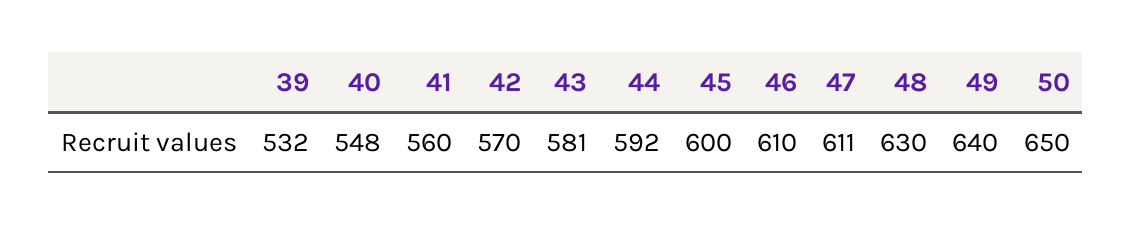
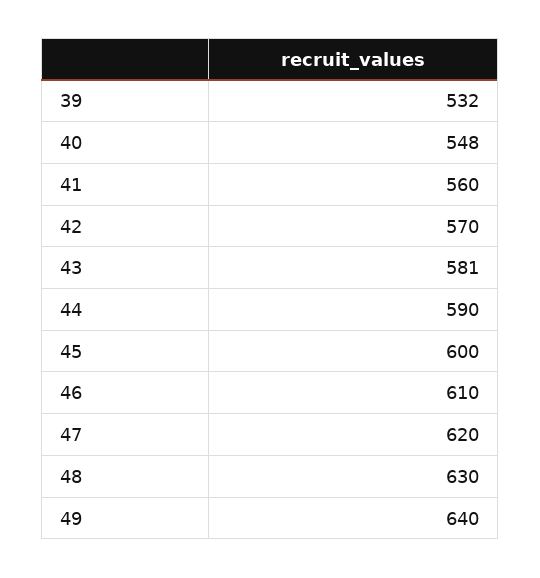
  {
    "39": 532,
    "40": 548,
    "41": 560,
    "42": 570,
    "43": 581,
-   "44": 592,
+   "44": 590,
    "45": 600,
    "46": 610,
-   "47": 611,
+   "47": 620,
    "48": 630,
-   "49": 640,
+   "49": 640
-   "50": 650
  }

